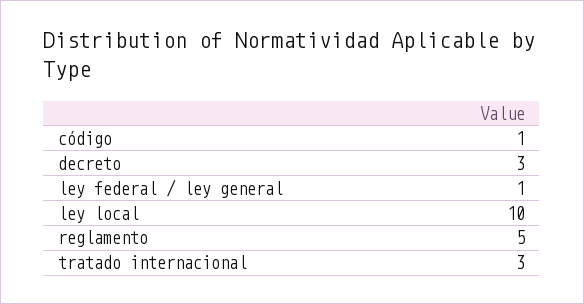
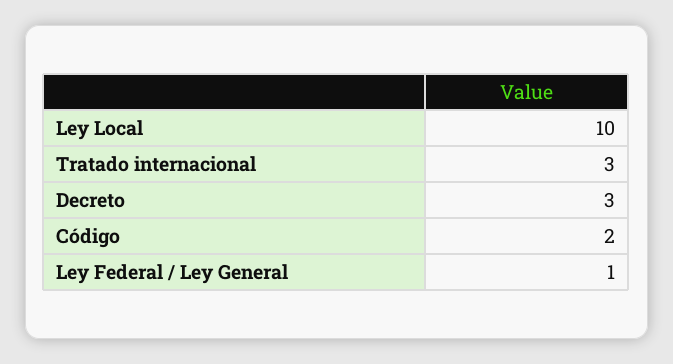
  {
-   "código": 1,
+   "código": 2,
    "decreto": 3,
    "ley federal / ley general": 1,
    "ley local": 10,
-   "reglamento": 5,
    "tratado internacional": 3
  }

